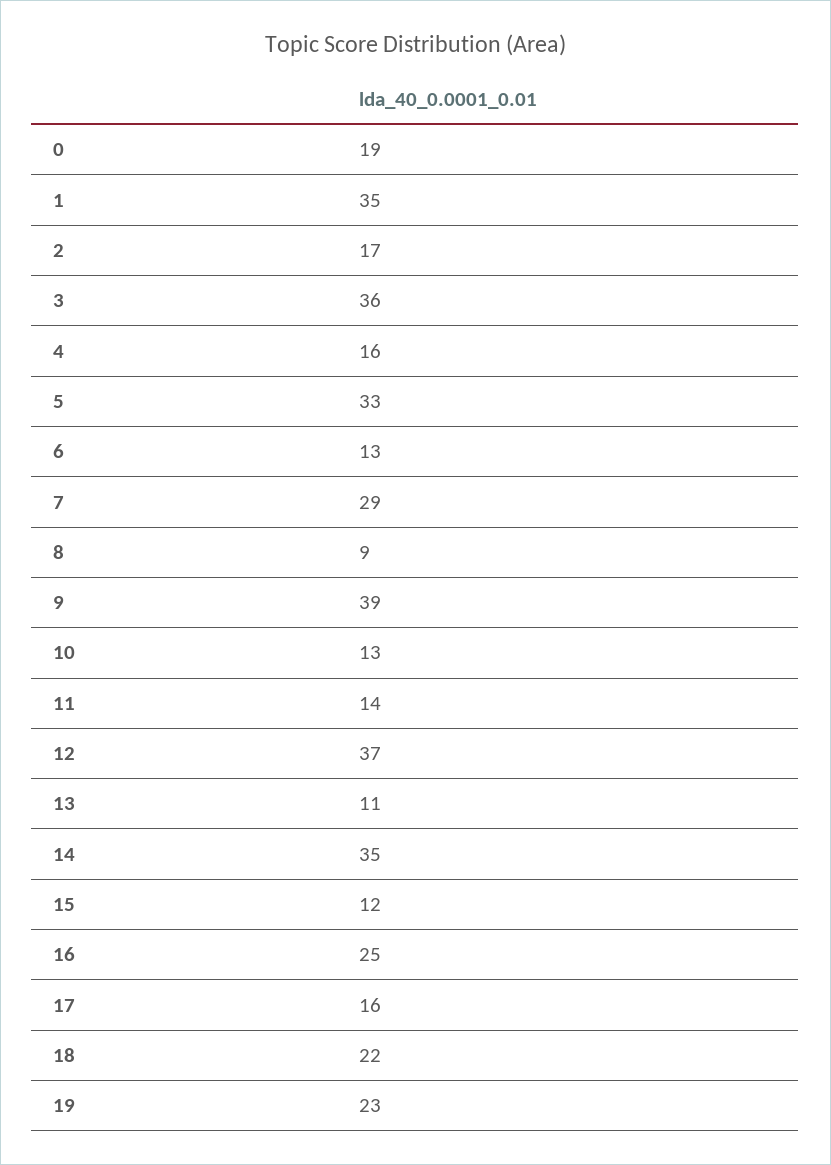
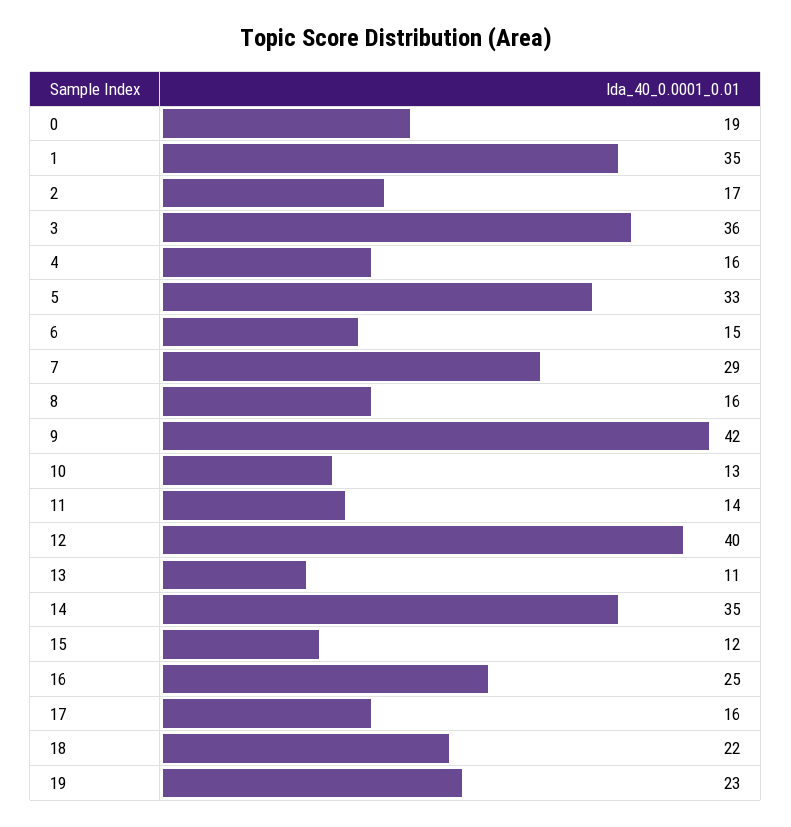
  {
    "0": 19,
    "1": 35,
    "2": 17,
    "3": 36,
    "4": 16,
    "5": 33,
-   "6": 13,
+   "6": 15,
    "7": 29,
-   "8": 9,
+   "8": 16,
-   "9": 39,
+   "9": 42,
    "10": 13,
    "11": 14,
-   "12": 37,
+   "12": 40,
    "13": 11,
    "14": 35,
    "15": 12,
    "16": 25,
    "17": 16,
    "18": 22,
    "19": 23
  }

